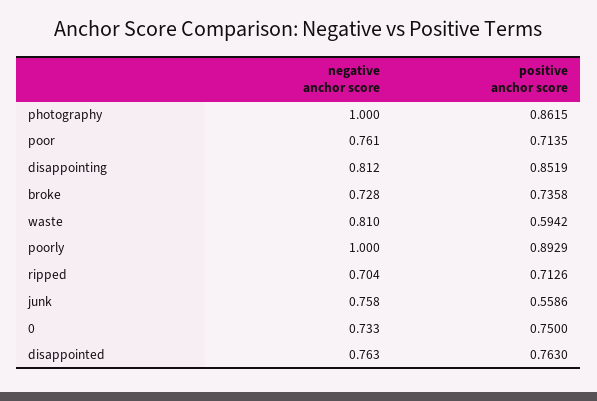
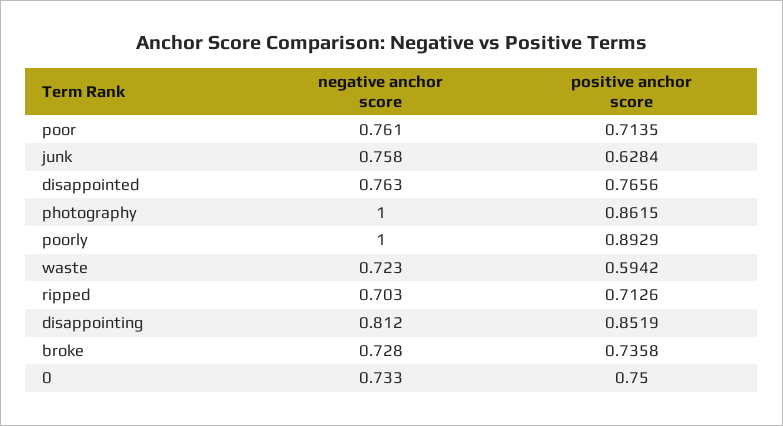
  {
    "negative anchor score": {
      "photography": 1,
      "poor": 0.761,
      "disappointing": 0.812,
      "broke": 0.728,
-     "waste": 0.81,
+     "waste": 0.723,
      "poorly": 1,
-     "ripped": 0.704,
+     "ripped": 0.703,
      "junk": 0.758,
      "0": 0.733,
      "disappointed": 0.763
    },
    "positive anchor score": {
      "photography": 0.8615,
      "poor": 0.7135,
      "disappointing": 0.8519,
      "broke": 0.7358,
      "waste": 0.5942,
      "poorly": 0.8929,
      "ripped": 0.7126,
-     "junk": 0.5586,
+     "junk": 0.6284,
      "0": 0.75,
-     "disappointed": 0.763
+     "disappointed": 0.7656
    }
  }

